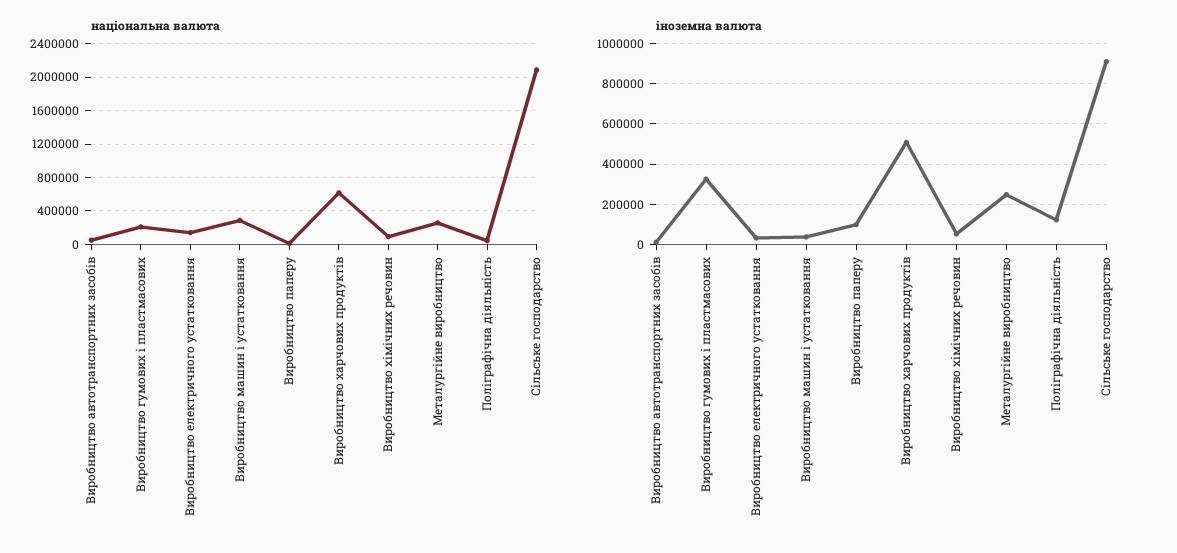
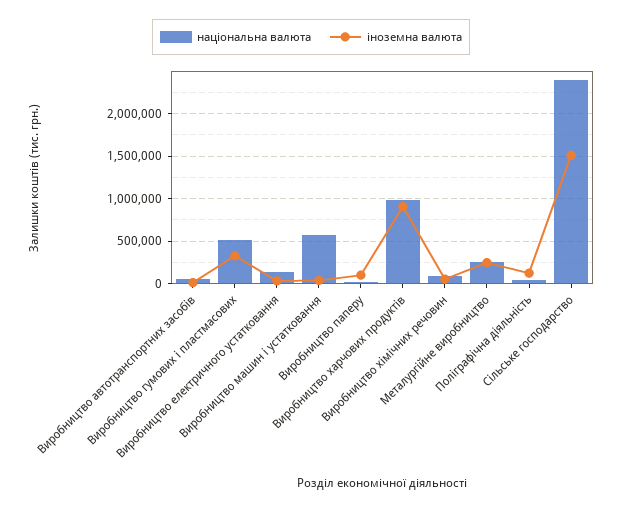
  {
    "національна валюта": {
      "Виробництво автотранспортних засобів": 100000,
-     "Виробництво гумових і пластмасових": 200000,
+     "Виробництво гумових і пластмасових": 500000,
      "Виробництво електричного устатковання": 100000,
-     "Виробництво машин і устатковання": 300000,
+     "Виробництво машин і устатковання": 600000,
      "Виробництво паперу": 0,
-     "Виробництво харчових продуктів": 600000,
+     "Виробництво харчових продуктів": 1000000,
      "Виробництво хімічних речовин": 100000,
      "Металургійне виробництво": 300000,
      "Поліграфічна діяльність": 0,
-     "Сільське господарство": 2100000
+     "Сільське господарство": 2400000
    },
    "іноземна валюта": {
      "Виробництво автотранспортних засобів": 0,
      "Виробництво гумових і пластмасових": 300000,
      "Виробництво електричного устатковання": 50000,
      "Виробництво машин і устатковання": 50000,
      "Виробництво паперу": 100000,
-     "Виробництво харчових продуктів": 500000,
+     "Виробництво харчових продуктів": 900000,
      "Виробництво хімічних речовин": 50000,
      "Металургійне виробництво": 250000,
      "Поліграфічна діяльність": 100000,
-     "Сільське господарство": 900000
+     "Сільське господарство": 1500000
    }
  }

